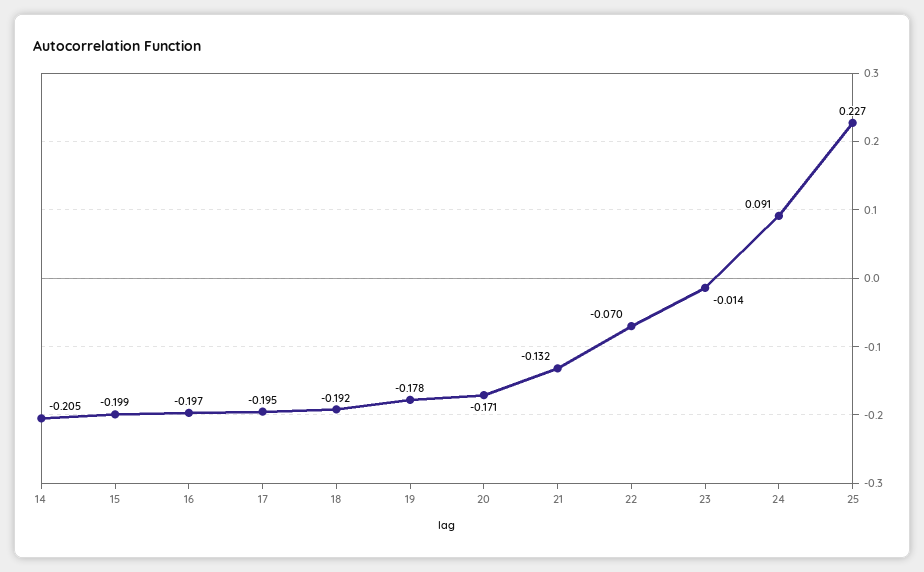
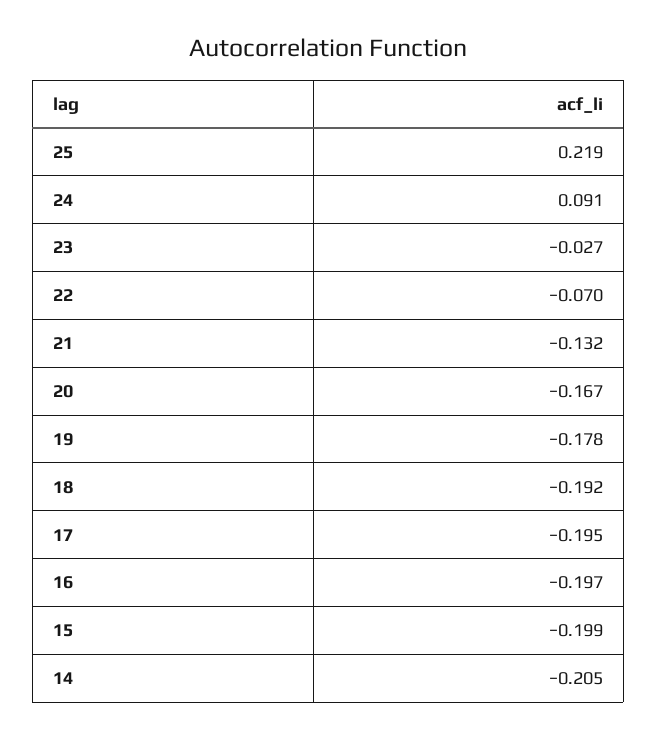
  {
    "14": -0.205,
    "15": -0.199,
    "16": -0.197,
    "17": -0.195,
    "18": -0.192,
    "19": -0.178,
-   "20": -0.171,
+   "20": -0.167,
    "21": -0.132,
    "22": -0.07,
-   "23": -0.014,
+   "23": -0.027,
    "24": 0.091,
-   "25": 0.227
+   "25": 0.219
  }

